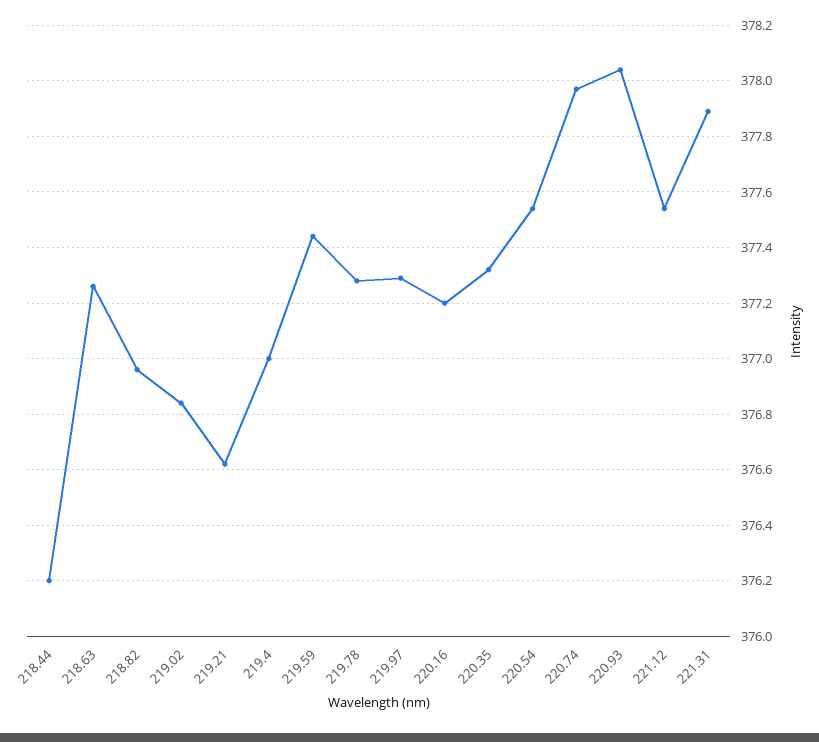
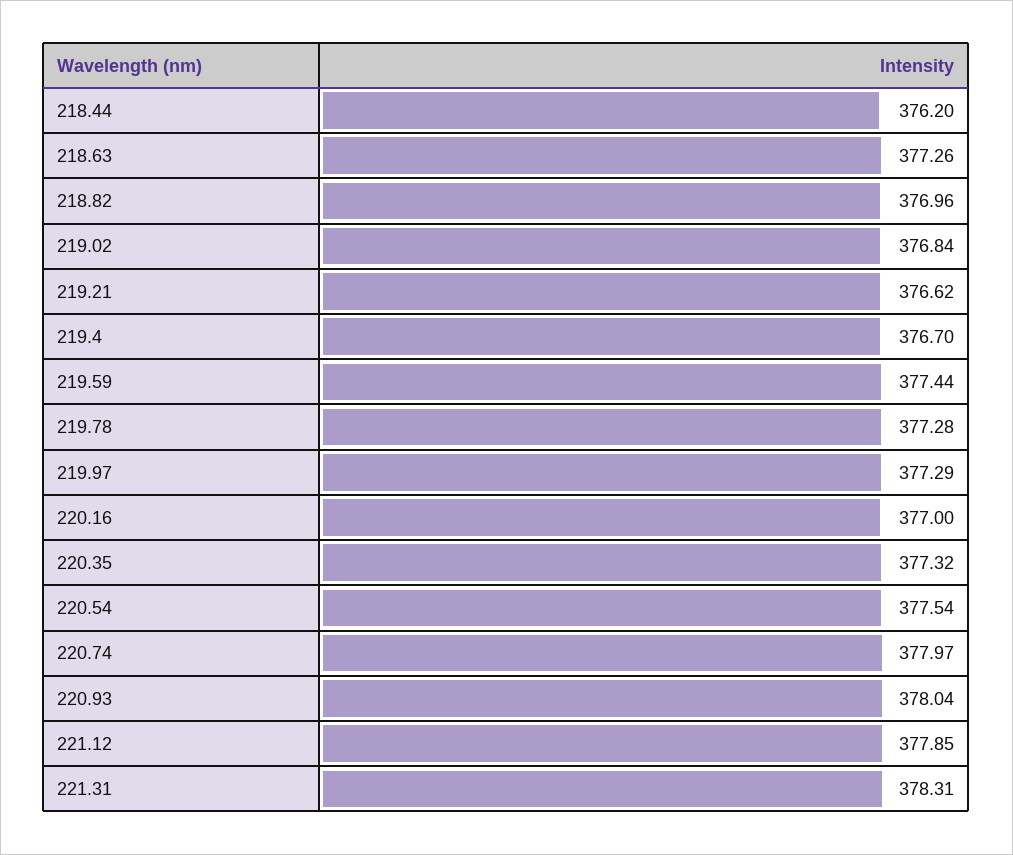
  {
    "218.44": 376.2,
    "218.63": 377.26,
    "218.82": 376.96,
    "219.02": 376.84,
    "219.21": 376.62,
-   "219.4": 377,
+   "219.4": 376.7,
    "219.59": 377.44,
    "219.78": 377.28,
    "219.97": 377.29,
-   "220.16": 377.2,
+   "220.16": 377,
    "220.35": 377.32,
    "220.54": 377.54,
    "220.74": 377.97,
    "220.93": 378.04,
-   "221.12": 377.55,
+   "221.12": 377.85,
-   "221.31": 377.9
+   "221.31": 378.31
  }

